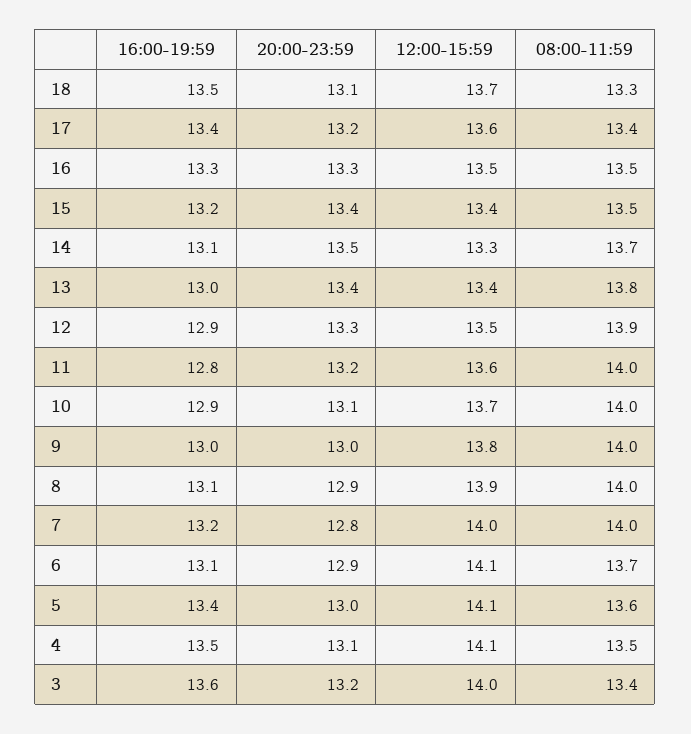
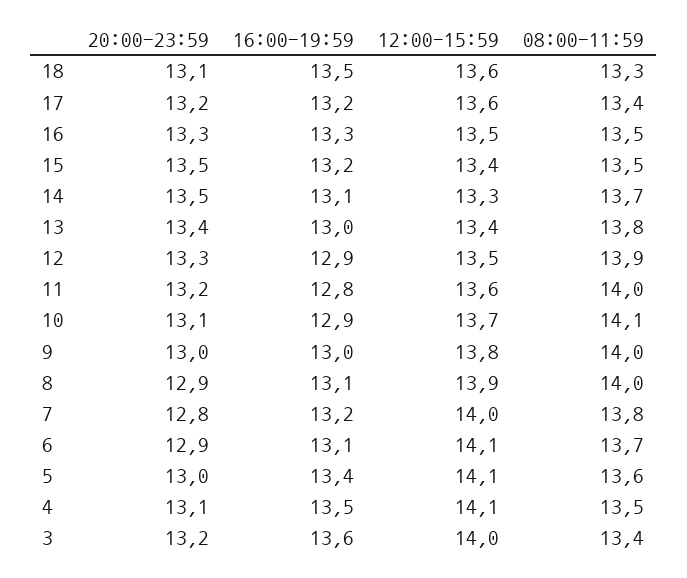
  {
    "16:00-19:59": {
      "18": 13.5,
-     "17": 13.4,
+     "17": 13.2,
      "16": 13.3,
      "15": 13.2,
      "14": 13.1,
      "13": 13,
      "12": 12.9,
      "11": 12.8,
      "10": 12.9,
      "9": 13,
      "8": 13.1,
      "7": 13.2,
      "6": 13.1,
      "5": 13.4,
      "4": 13.5,
      "3": 13.6
    },
    "20:00-23:59": {
      "18": 13.1,
      "17": 13.2,
      "16": 13.3,
-     "15": 13.4,
+     "15": 13.5,
      "14": 13.5,
      "13": 13.4,
      "12": 13.3,
      "11": 13.2,
      "10": 13.1,
      "9": 13,
      "8": 12.9,
      "7": 12.8,
      "6": 12.9,
      "5": 13,
      "4": 13.1,
      "3": 13.2
    },
    "12:00-15:59": {
-     "18": 13.7,
+     "18": 13.6,
      "17": 13.6,
      "16": 13.5,
      "15": 13.4,
      "14": 13.3,
      "13": 13.4,
      "12": 13.5,
      "11": 13.6,
      "10": 13.7,
      "9": 13.8,
      "8": 13.9,
      "7": 14,
      "6": 14.1,
      "5": 14.1,
      "4": 14.1,
      "3": 14
    },
    "08:00-11:59": {
      "18": 13.3,
      "17": 13.4,
      "16": 13.5,
      "15": 13.5,
      "14": 13.7,
      "13": 13.8,
      "12": 13.9,
      "11": 14,
-     "10": 14,
+     "10": 14.1,
      "9": 14,
      "8": 14,
-     "7": 14,
+     "7": 13.8,
      "6": 13.7,
      "5": 13.6,
      "4": 13.5,
      "3": 13.4
    }
  }

